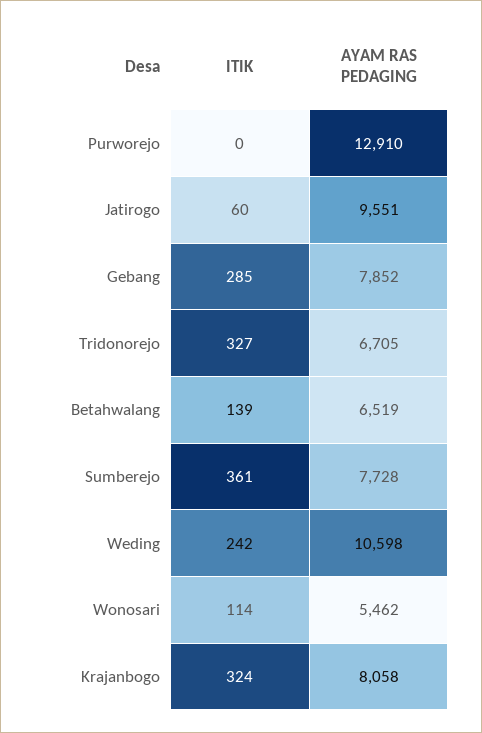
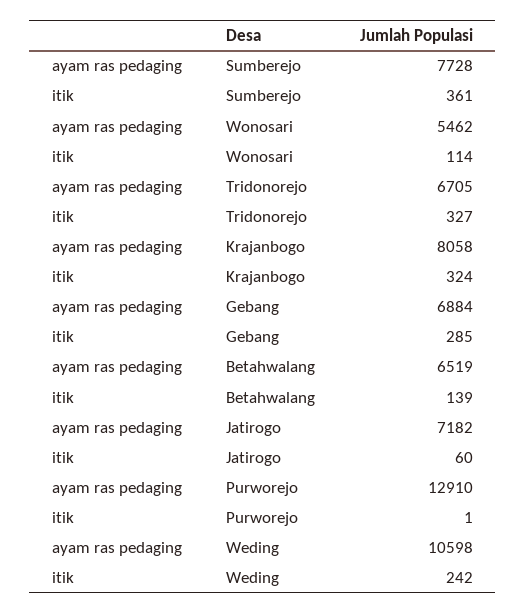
  {
    "ITIK": {
-     "Purworejo": 0,
+     "Purworejo": 1,
      "Jatirogo": 60,
      "Gebang": 285,
      "Tridonorejo": 327,
      "Betahwalang": 139,
      "Sumberejo": 361,
      "Weding": 242,
      "Wonosari": 114,
      "Krajanbogo": 324
    },
    "AYAM RAS PEDAGING": {
      "Purworejo": 12910,
-     "Jatirogo": 9551,
+     "Jatirogo": 7182,
-     "Gebang": 7852,
+     "Gebang": 6884,
      "Tridonorejo": 6705,
      "Betahwalang": 6519,
      "Sumberejo": 7728,
      "Weding": 10598,
      "Wonosari": 5462,
      "Krajanbogo": 8058
    }
  }

